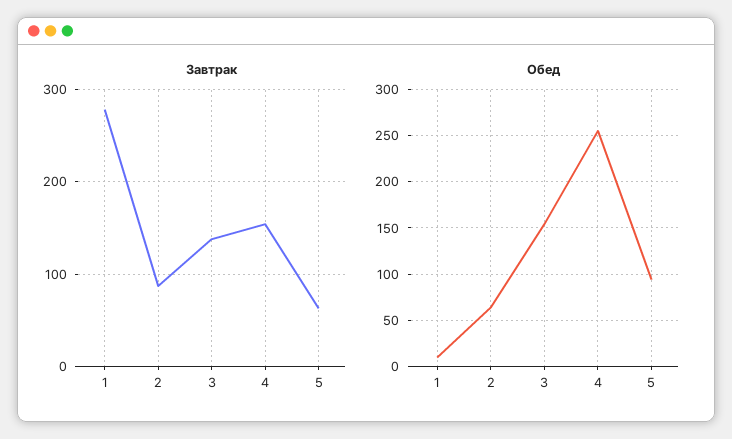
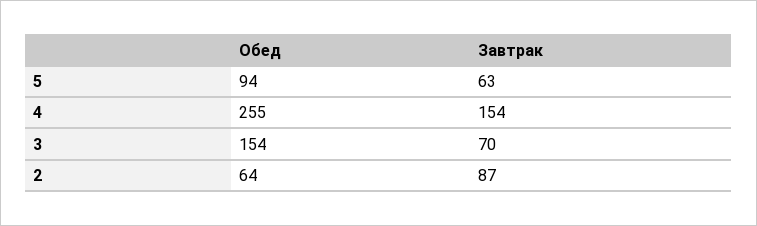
  {
    "Завтрак": {
-     "1": 280,
      "2": 87,
-     "3": 140,
+     "3": 70,
      "4": 154,
      "5": 63
    },
    "Обед": {
-     "1": 10,
      "2": 64,
      "3": 154,
      "4": 255,
      "5": 94
    }
  }

